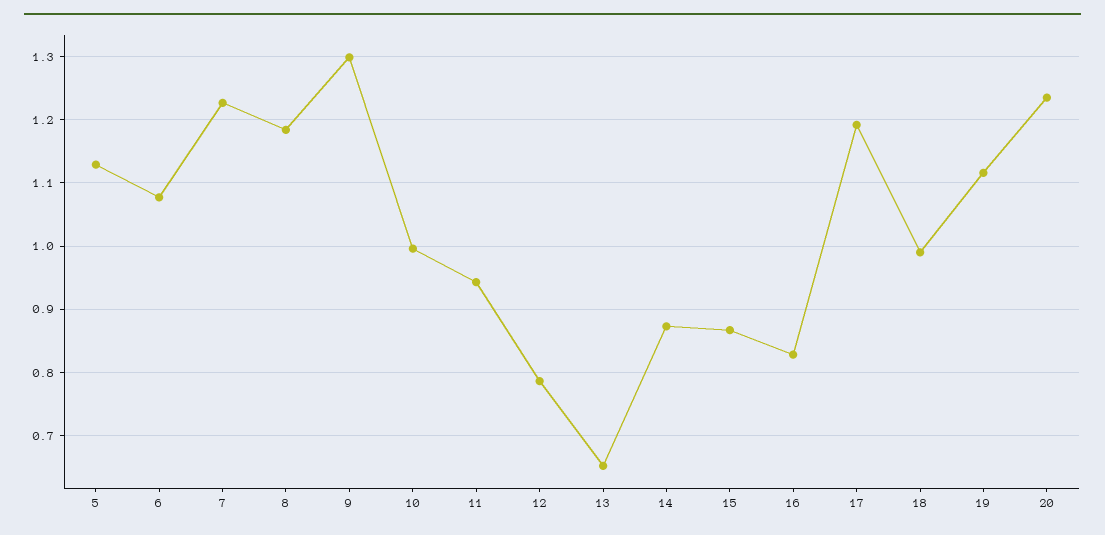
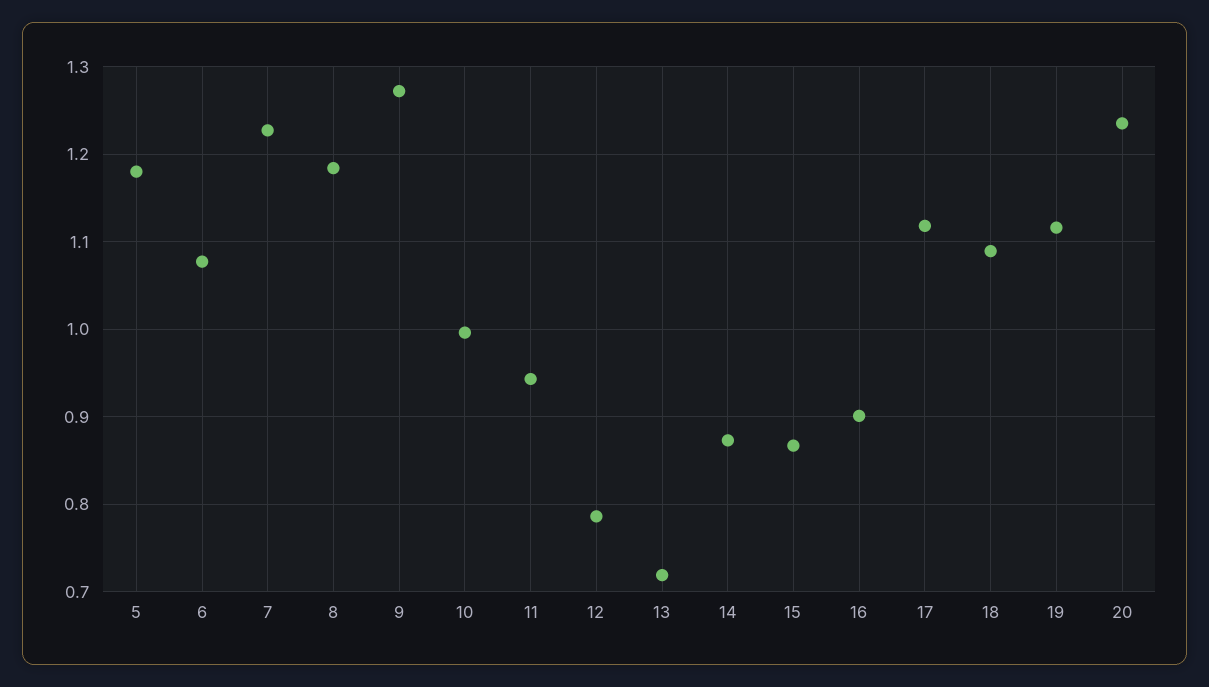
  {
-   "5": 1.13,
+   "5": 1.18,
    "6": 1.08,
    "7": 1.23,
    "8": 1.18,
-   "9": 1.3,
+   "9": 1.27,
    "10": 1,
    "11": 0.94,
    "12": 0.79,
-   "13": 0.65,
+   "13": 0.72,
    "14": 0.87,
    "15": 0.87,
-   "16": 0.83,
+   "16": 0.9,
-   "17": 1.19,
+   "17": 1.12,
-   "18": 0.99,
+   "18": 1.09,
    "19": 1.12,
    "20": 1.24
  }

